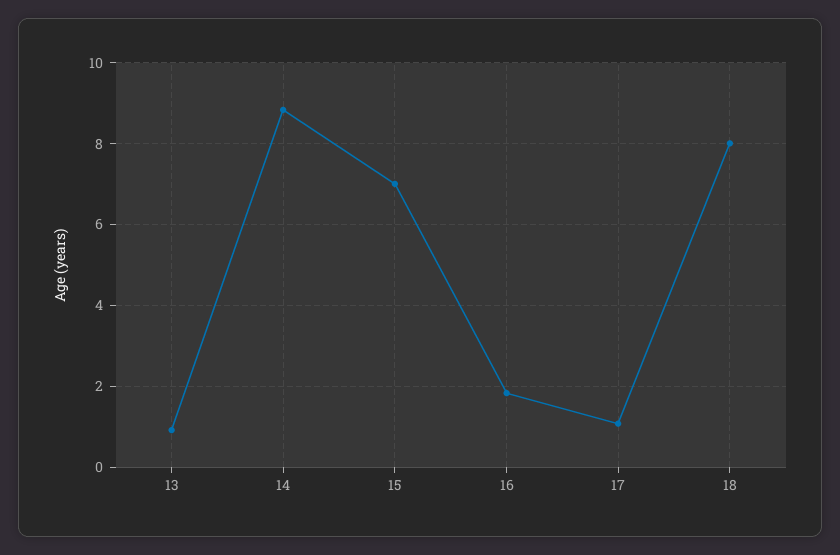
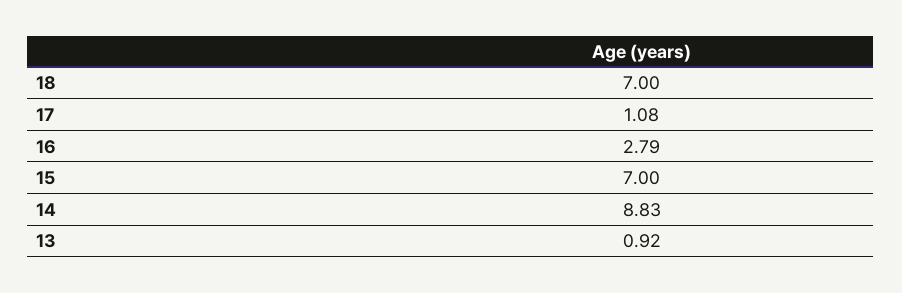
  {
    "13": 0.92,
    "14": 8.83,
    "15": 7,
-   "16": 1.8,
+   "16": 2.79,
    "17": 1.08,
-   "18": 8
+   "18": 7
  }

